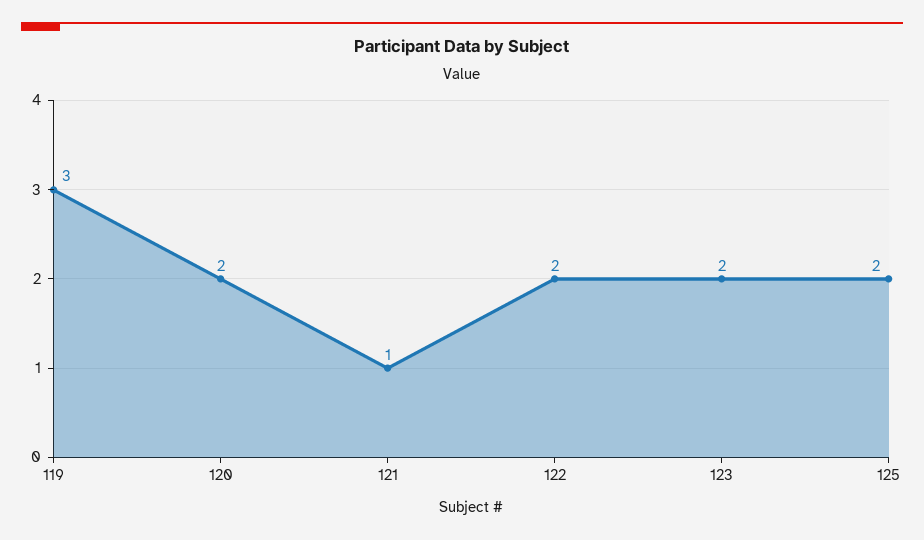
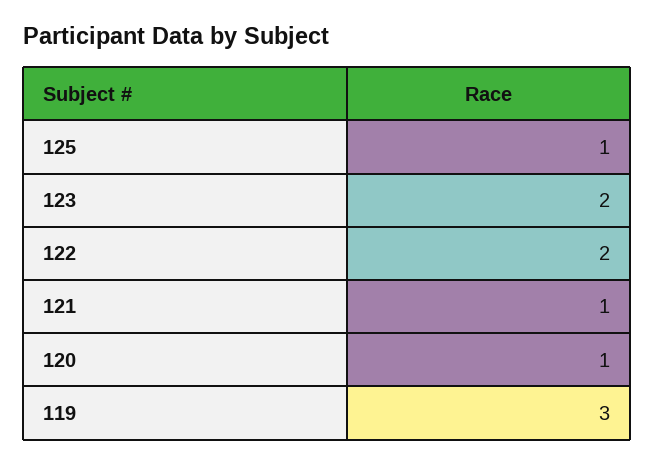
  {
    "119": 3,
-   "120": 2,
+   "120": 1,
    "121": 1,
    "122": 2,
    "123": 2,
-   "125": 2
+   "125": 1
  }

